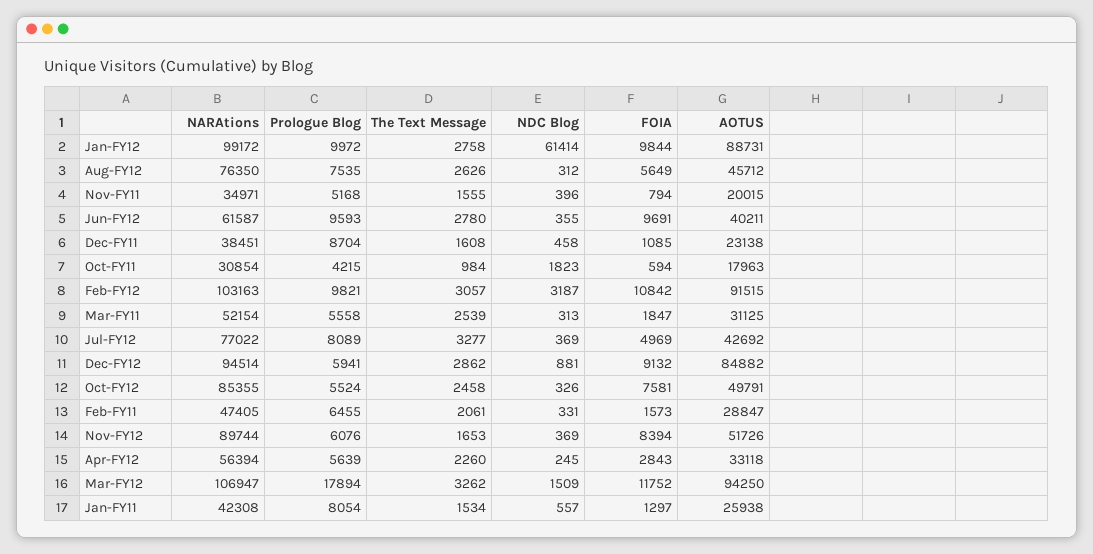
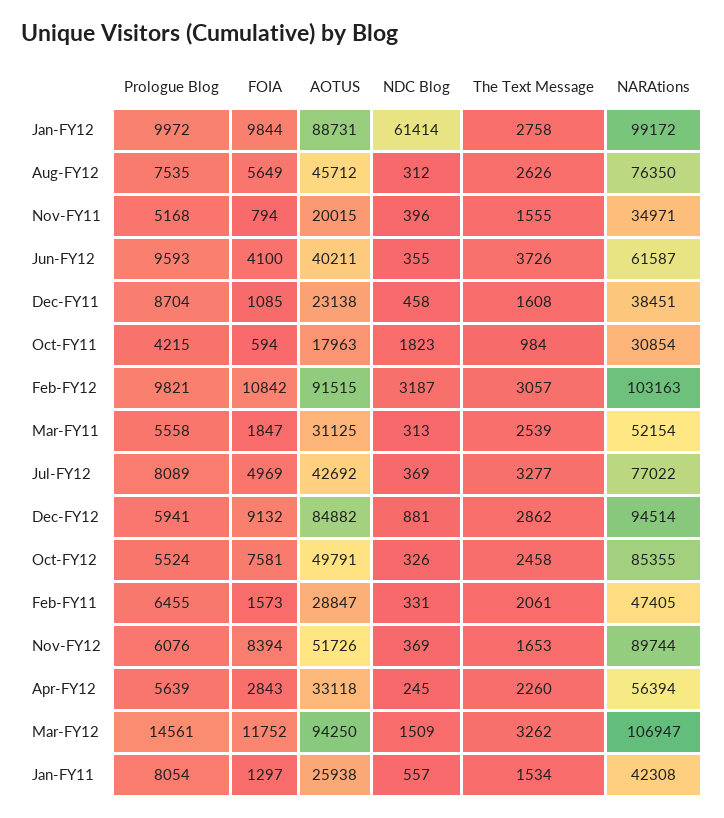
  {
    "NARAtions": {
      "Jan-FY12": 99172,
      "Aug-FY12": 76350,
      "Nov-FY11": 34971,
      "Jun-FY12": 61587,
      "Dec-FY11": 38451,
      "Oct-FY11": 30854,
      "Feb-FY12": 103163,
      "Mar-FY11": 52154,
      "Jul-FY12": 77022,
      "Dec-FY12": 94514,
      "Oct-FY12": 85355,
      "Feb-FY11": 47405,
      "Nov-FY12": 89744,
      "Apr-FY12": 56394,
      "Mar-FY12": 106947,
      "Jan-FY11": 42308
    },
    "Prologue Blog": {
      "Jan-FY12": 9972,
      "Aug-FY12": 7535,
      "Nov-FY11": 5168,
      "Jun-FY12": 9593,
      "Dec-FY11": 8704,
      "Oct-FY11": 4215,
      "Feb-FY12": 9821,
      "Mar-FY11": 5558,
      "Jul-FY12": 8089,
      "Dec-FY12": 5941,
      "Oct-FY12": 5524,
      "Feb-FY11": 6455,
      "Nov-FY12": 6076,
      "Apr-FY12": 5639,
-     "Mar-FY12": 17894,
+     "Mar-FY12": 14561,
      "Jan-FY11": 8054
    },
    "The Text Message": {
      "Jan-FY12": 2758,
      "Aug-FY12": 2626,
      "Nov-FY11": 1555,
-     "Jun-FY12": 2780,
+     "Jun-FY12": 3726,
      "Dec-FY11": 1608,
      "Oct-FY11": 984,
      "Feb-FY12": 3057,
      "Mar-FY11": 2539,
      "Jul-FY12": 3277,
      "Dec-FY12": 2862,
      "Oct-FY12": 2458,
      "Feb-FY11": 2061,
      "Nov-FY12": 1653,
      "Apr-FY12": 2260,
      "Mar-FY12": 3262,
      "Jan-FY11": 1534
    },
    "NDC Blog": {
      "Jan-FY12": 61414,
      "Aug-FY12": 312,
      "Nov-FY11": 396,
      "Jun-FY12": 355,
      "Dec-FY11": 458,
      "Oct-FY11": 1823,
      "Feb-FY12": 3187,
      "Mar-FY11": 313,
      "Jul-FY12": 369,
      "Dec-FY12": 881,
      "Oct-FY12": 326,
      "Feb-FY11": 331,
      "Nov-FY12": 369,
      "Apr-FY12": 245,
      "Mar-FY12": 1509,
      "Jan-FY11": 557
    },
    "FOIA": {
      "Jan-FY12": 9844,
      "Aug-FY12": 5649,
      "Nov-FY11": 794,
-     "Jun-FY12": 9691,
+     "Jun-FY12": 4100,
      "Dec-FY11": 1085,
      "Oct-FY11": 594,
      "Feb-FY12": 10842,
      "Mar-FY11": 1847,
      "Jul-FY12": 4969,
      "Dec-FY12": 9132,
      "Oct-FY12": 7581,
      "Feb-FY11": 1573,
      "Nov-FY12": 8394,
      "Apr-FY12": 2843,
      "Mar-FY12": 11752,
      "Jan-FY11": 1297
    },
    "AOTUS": {
      "Jan-FY12": 88731,
      "Aug-FY12": 45712,
      "Nov-FY11": 20015,
      "Jun-FY12": 40211,
      "Dec-FY11": 23138,
      "Oct-FY11": 17963,
      "Feb-FY12": 91515,
      "Mar-FY11": 31125,
      "Jul-FY12": 42692,
      "Dec-FY12": 84882,
      "Oct-FY12": 49791,
      "Feb-FY11": 28847,
      "Nov-FY12": 51726,
      "Apr-FY12": 33118,
      "Mar-FY12": 94250,
      "Jan-FY11": 25938
    }
  }

